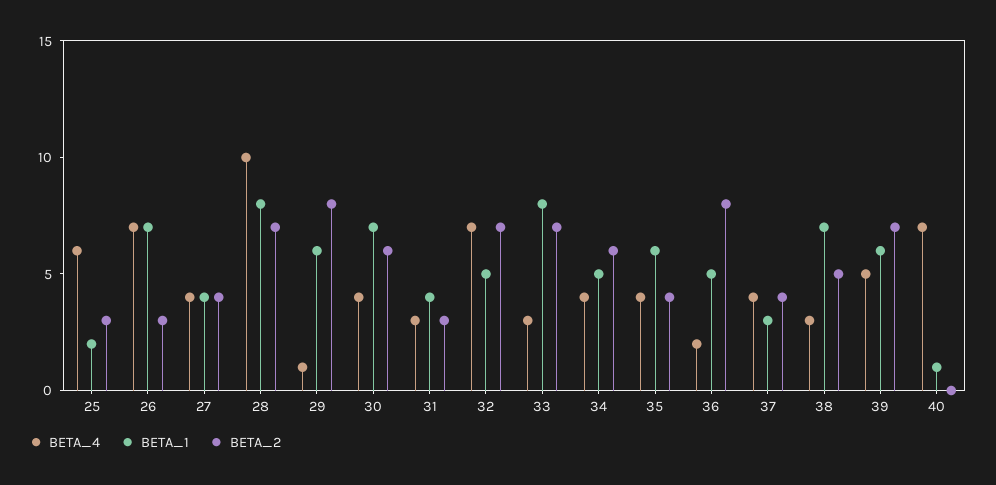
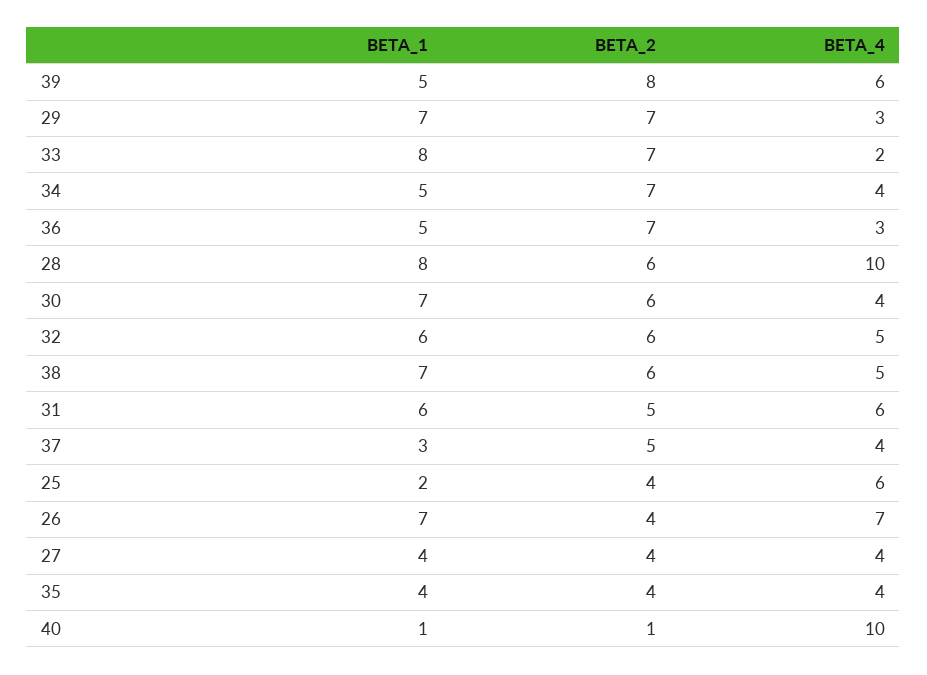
  {
    "BETA_4": {
      "25": 6,
      "26": 7,
      "27": 4,
      "28": 10,
-     "29": 1,
+     "29": 3,
      "30": 4,
-     "31": 3,
+     "31": 6,
-     "32": 7,
+     "32": 5,
-     "33": 3,
+     "33": 2,
      "34": 4,
      "35": 4,
-     "36": 2,
+     "36": 3,
      "37": 4,
-     "38": 3,
+     "38": 5,
-     "39": 5,
+     "39": 6,
-     "40": 7
+     "40": 10
    },
    "BETA_1": {
      "25": 2,
      "26": 7,
      "27": 4,
      "28": 8,
-     "29": 6,
+     "29": 7,
      "30": 7,
-     "31": 4,
+     "31": 6,
-     "32": 5,
+     "32": 6,
      "33": 8,
      "34": 5,
-     "35": 6,
+     "35": 4,
      "36": 5,
      "37": 3,
      "38": 7,
-     "39": 6,
+     "39": 5,
      "40": 1
    },
    "BETA_2": {
-     "25": 3,
+     "25": 4,
-     "26": 3,
+     "26": 4,
      "27": 4,
-     "28": 7,
+     "28": 6,
-     "29": 8,
+     "29": 7,
      "30": 6,
-     "31": 3,
+     "31": 5,
-     "32": 7,
+     "32": 6,
      "33": 7,
-     "34": 6,
+     "34": 7,
      "35": 4,
-     "36": 8,
+     "36": 7,
-     "37": 4,
+     "37": 5,
-     "38": 5,
+     "38": 6,
-     "39": 7,
+     "39": 8,
-     "40": 0
+     "40": 1
    }
  }

